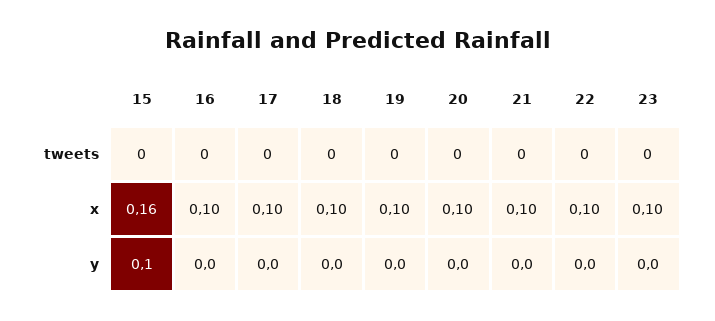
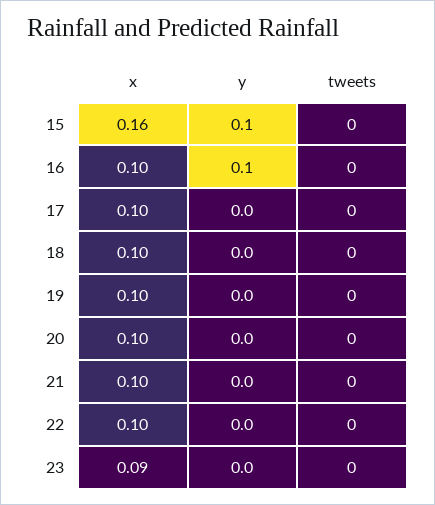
  {
    "15": {
      "tweets": 0,
      "x": 0.16,
      "y": 0.1
    },
    "16": {
      "tweets": 0,
      "x": 0.1,
-     "y": 0
+     "y": 0.1
    },
    "17": {
      "tweets": 0,
      "x": 0.1,
      "y": 0
    },
    "18": {
      "tweets": 0,
      "x": 0.1,
      "y": 0
    },
    "19": {
      "tweets": 0,
      "x": 0.1,
      "y": 0
    },
    "20": {
      "tweets": 0,
      "x": 0.1,
      "y": 0
    },
    "21": {
      "tweets": 0,
      "x": 0.1,
      "y": 0
    },
    "22": {
      "tweets": 0,
      "x": 0.1,
      "y": 0
    },
    "23": {
      "tweets": 0,
-     "x": 0.1,
+     "x": 0.09,
      "y": 0
    }
  }

